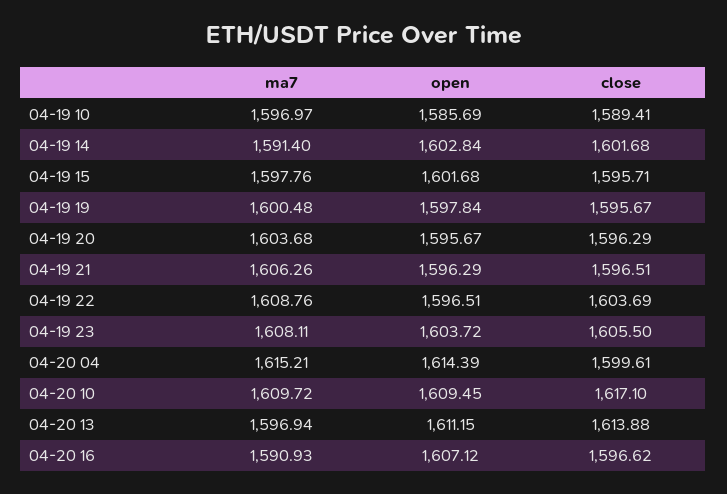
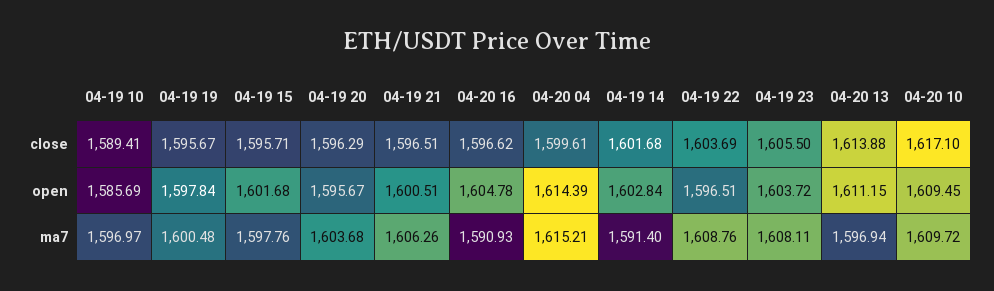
  {
    "ma7": {
      "04-19 10": 1596.97,
      "04-19 14": 1591.4,
      "04-19 15": 1597.76,
      "04-19 19": 1600.48,
      "04-19 20": 1603.68,
      "04-19 21": 1606.26,
      "04-19 22": 1608.76,
      "04-19 23": 1608.11,
      "04-20 04": 1615.21,
      "04-20 10": 1609.72,
      "04-20 13": 1596.94,
      "04-20 16": 1590.93
    },
    "open": {
      "04-19 10": 1585.69,
      "04-19 14": 1602.84,
      "04-19 15": 1601.68,
      "04-19 19": 1597.84,
      "04-19 20": 1595.67,
-     "04-19 21": 1596.29,
+     "04-19 21": 1600.51,
      "04-19 22": 1596.51,
      "04-19 23": 1603.72,
      "04-20 04": 1614.39,
      "04-20 10": 1609.45,
      "04-20 13": 1611.15,
-     "04-20 16": 1607.12
+     "04-20 16": 1604.78
    },
    "close": {
      "04-19 10": 1589.41,
      "04-19 14": 1601.68,
      "04-19 15": 1595.71,
      "04-19 19": 1595.67,
      "04-19 20": 1596.29,
      "04-19 21": 1596.51,
      "04-19 22": 1603.69,
      "04-19 23": 1605.5,
      "04-20 04": 1599.61,
      "04-20 10": 1617.1,
      "04-20 13": 1613.88,
      "04-20 16": 1596.62
    }
  }

